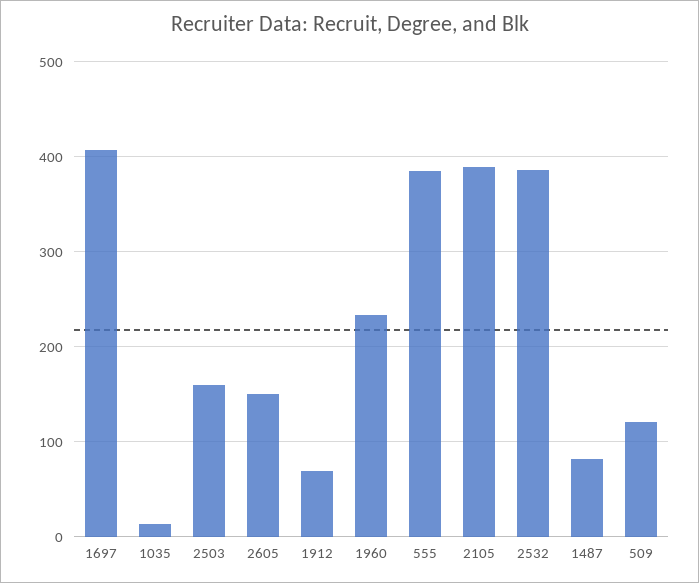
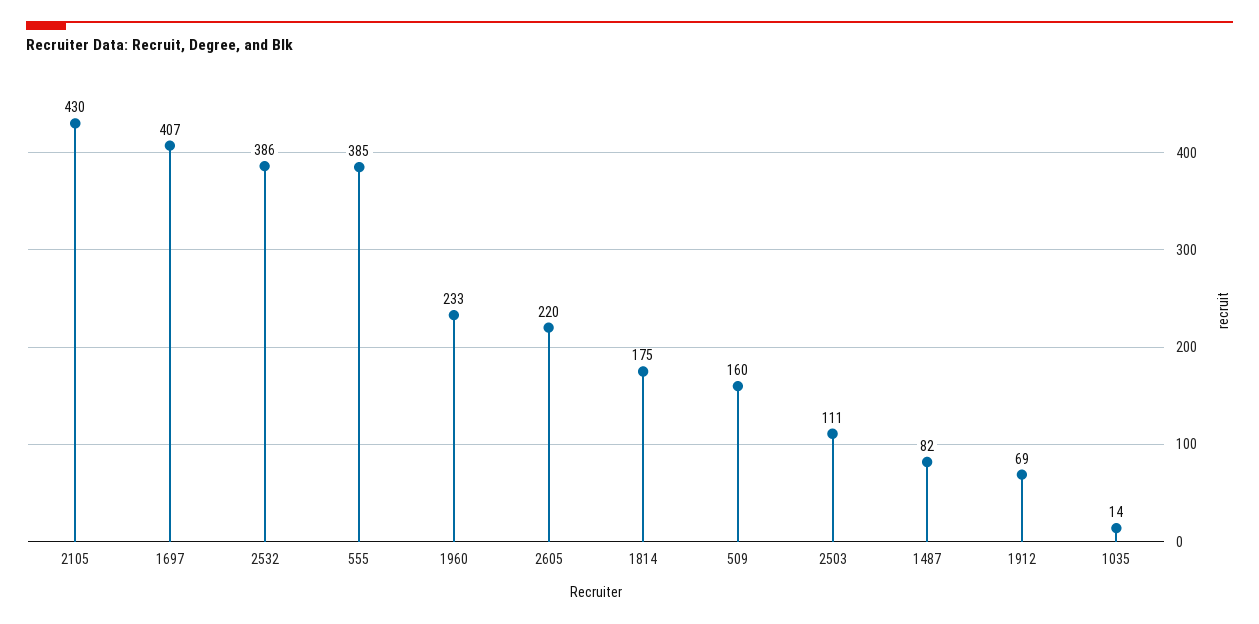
  {
    "1697": 407,
    "1035": 14,
-   "2503": 160,
+   "2503": 111,
-   "2605": 150,
+   "2605": 220,
    "1912": 69,
    "1960": 233,
    "555": 385,
-   "2105": 390,
+   "2105": 430,
    "2532": 386,
    "1487": 82,
-   "509": 120
+   "509": 160,
+   "1814": 175
  }

